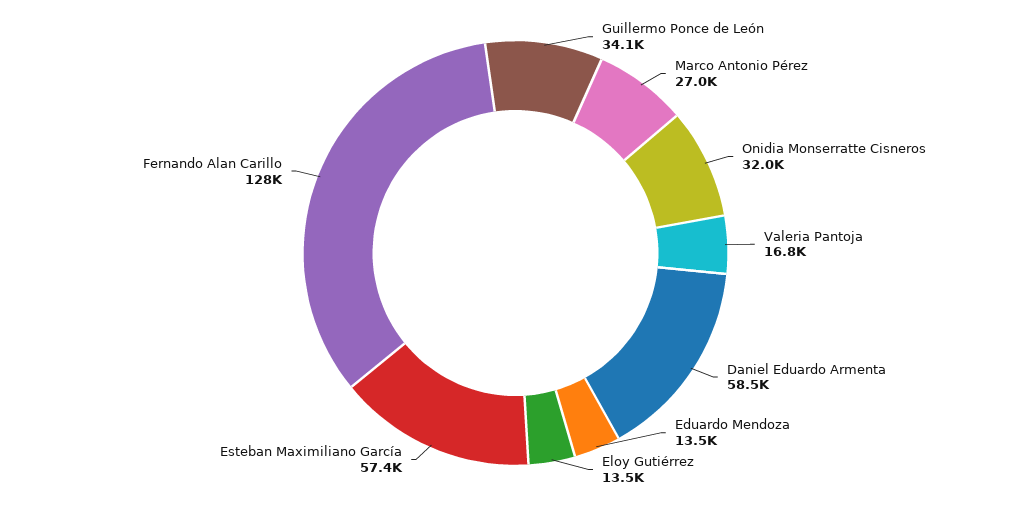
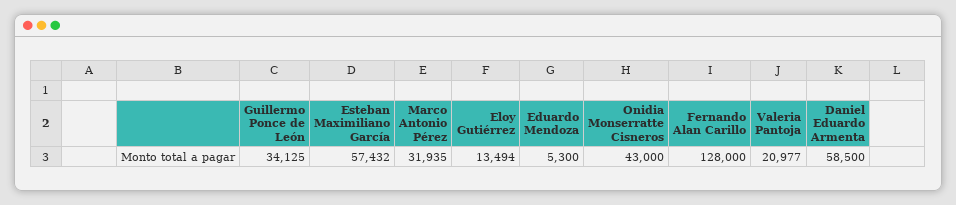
  {
    "Guillermo Ponce de León": 34125,
-   "Marco Antonio Pérez": 27000,
+   "Marco Antonio Pérez": 31935,
-   "Onidia Monserratte Cisneros": 32000,
+   "Onidia Monserratte Cisneros": 43000,
-   "Valeria Pantoja": 16800,
+   "Valeria Pantoja": 20977,
    "Daniel Eduardo Armenta": 58500,
-   "Eduardo Mendoza": 13500,
+   "Eduardo Mendoza": 5300,
    "Eloy Gutiérrez": 13494,
    "Esteban Maximiliano García": 57432,
    "Fernando Alan Carillo": 128000
  }

